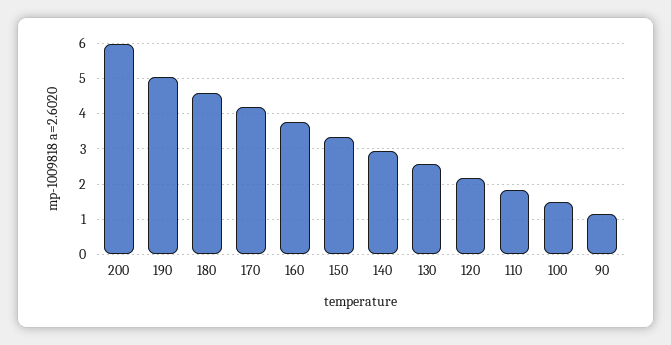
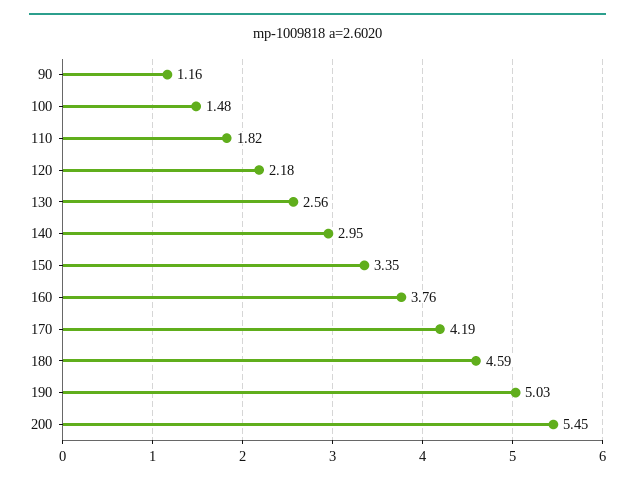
  {
-   "200": 6,
+   "200": 5.45,
    "190": 5.03,
    "180": 4.59,
    "170": 4.19,
    "160": 3.76,
    "150": 3.35,
    "140": 2.95,
    "130": 2.56,
    "120": 2.18,
    "110": 1.82,
    "100": 1.48,
    "90": 1.16
  }

